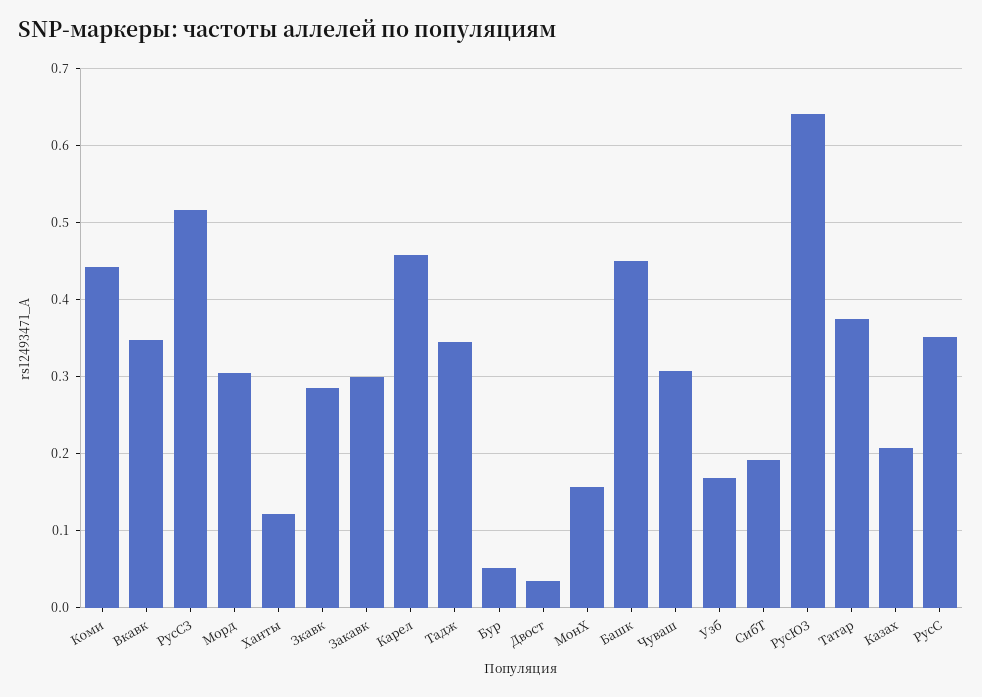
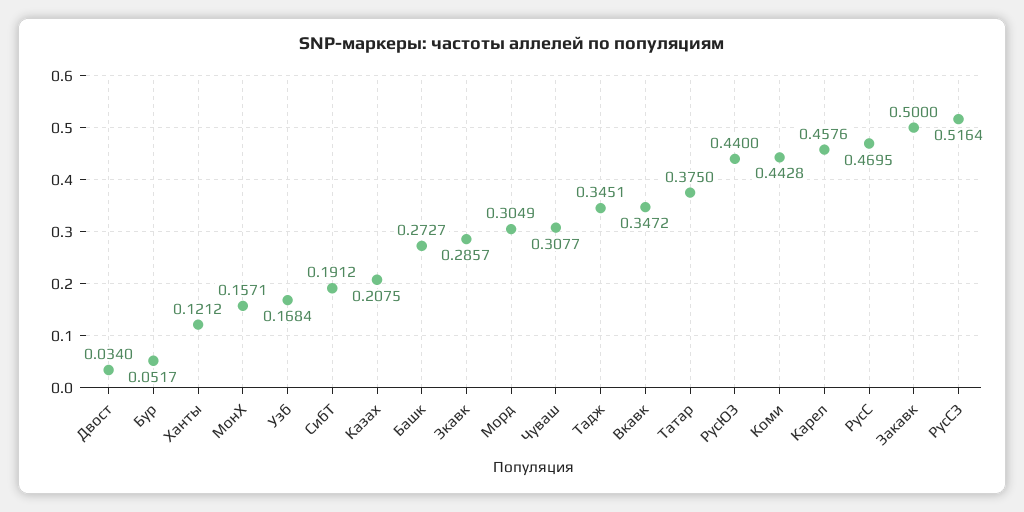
  {
    "Коми": 0.4428,
    "Вкавк": 0.3472,
    "РусСЗ": 0.5164,
    "Морд": 0.3049,
    "Ханты": 0.1212,
    "Зкавк": 0.2857,
-   "Закавк": 0.3,
+   "Закавк": 0.5,
    "Карел": 0.4576,
    "Тадж": 0.3451,
    "Бур": 0.0517,
    "Двост": 0.034,
    "МонХ": 0.1571,
-   "Башк": 0.45,
+   "Башк": 0.2727,
    "Чуваш": 0.3077,
    "Узб": 0.1684,
    "СибТ": 0.1912,
-   "РусЮЗ": 0.64,
+   "РусЮЗ": 0.44,
    "Татар": 0.375,
    "Казах": 0.2075,
-   "РусС": 0.35
+   "РусС": 0.4695
  }

